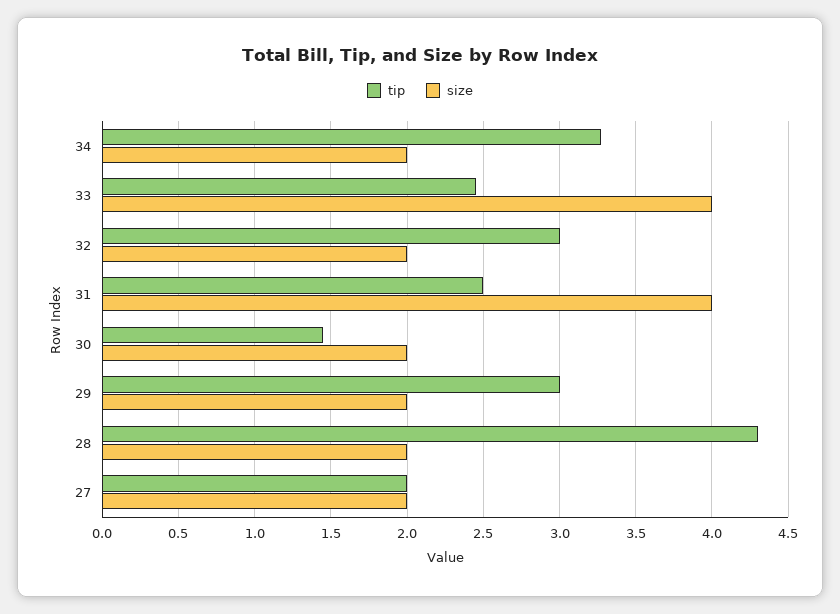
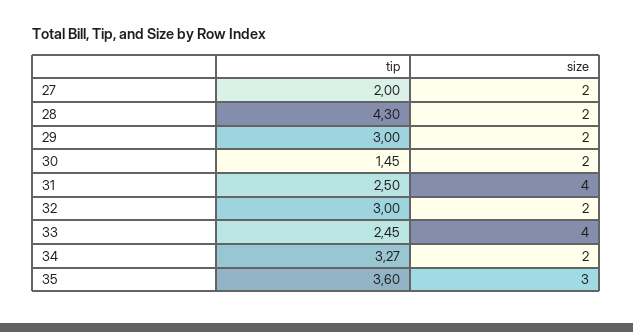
  {
    "tip": {
      "34": 3.27,
      "33": 2.45,
      "32": 3,
      "31": 2.5,
      "30": 1.45,
      "29": 3,
      "28": 4.3,
-     "27": 2
+     "27": 2,
+     "35": 3.6
    },
    "size": {
      "34": 2,
      "33": 4,
      "32": 2,
      "31": 4,
      "30": 2,
      "29": 2,
      "28": 2,
-     "27": 2
+     "27": 2,
+     "35": 3
    }
  }

